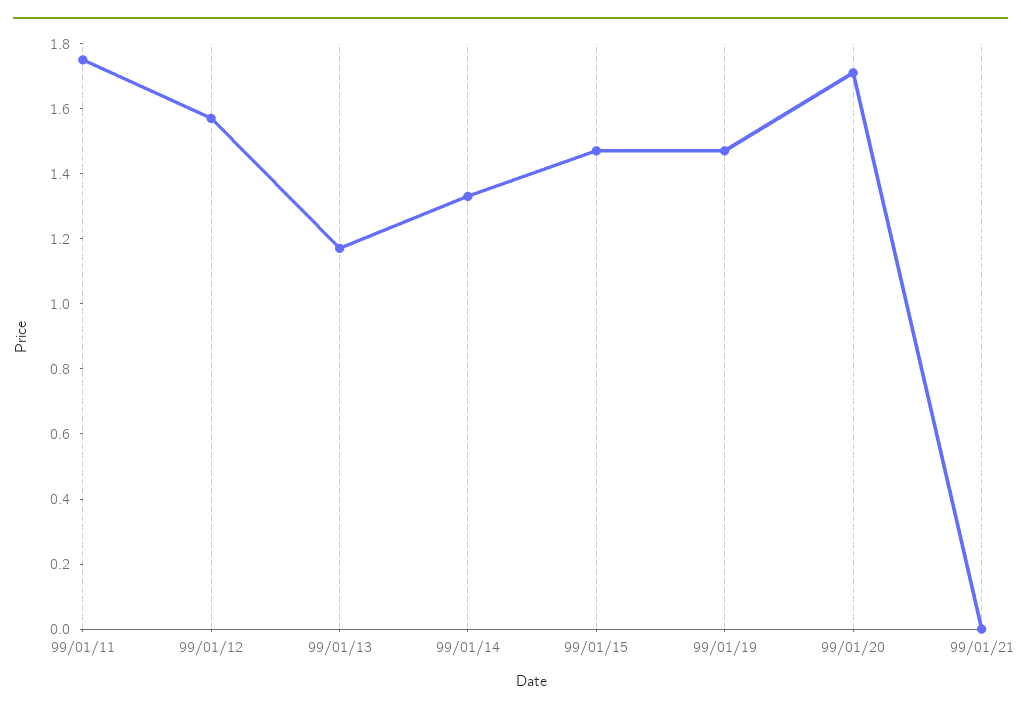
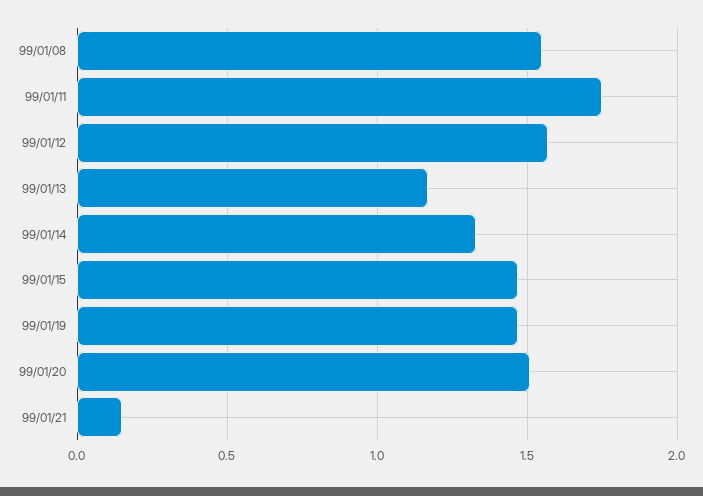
  {
    "99/01/11": 1.75,
    "99/01/12": 1.55,
    "99/01/13": 1.15,
    "99/01/14": 1.35,
    "99/01/15": 1.45,
    "99/01/19": 1.45,
-   "99/01/20": 1.7,
+   "99/01/20": 1.5,
-   "99/01/21": 0
+   "99/01/21": 0.15,
+   "99/01/08": 1.55
  }

